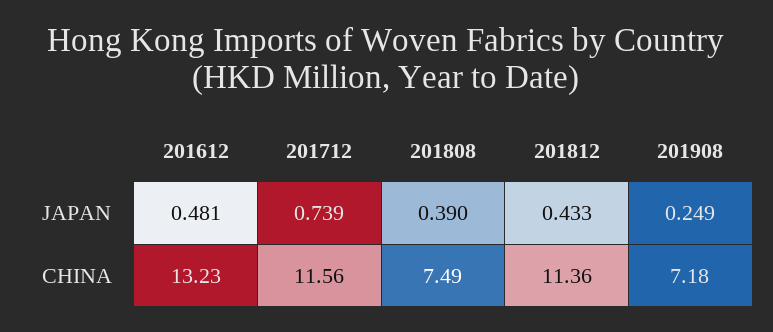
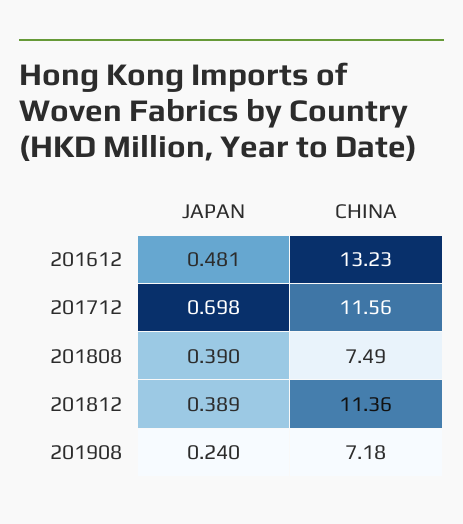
  {
    "201612": {
      "JAPAN": 0.481,
      "CHINA": 13.23
    },
    "201712": {
-     "JAPAN": 0.739,
+     "JAPAN": 0.698,
      "CHINA": 11.56
    },
    "201808": {
      "JAPAN": 0.39,
      "CHINA": 7.49
    },
    "201812": {
-     "JAPAN": 0.433,
+     "JAPAN": 0.389,
      "CHINA": 11.36
    },
    "201908": {
-     "JAPAN": 0.249,
+     "JAPAN": 0.24,
      "CHINA": 7.18
    }
  }

